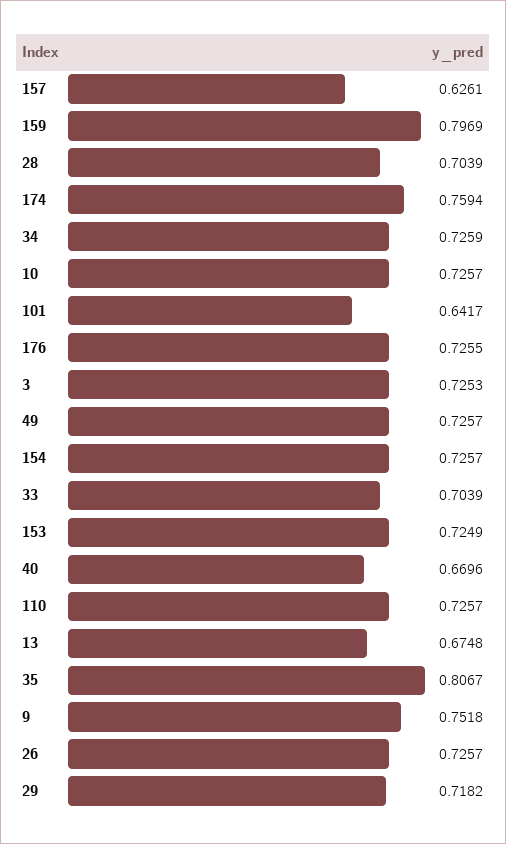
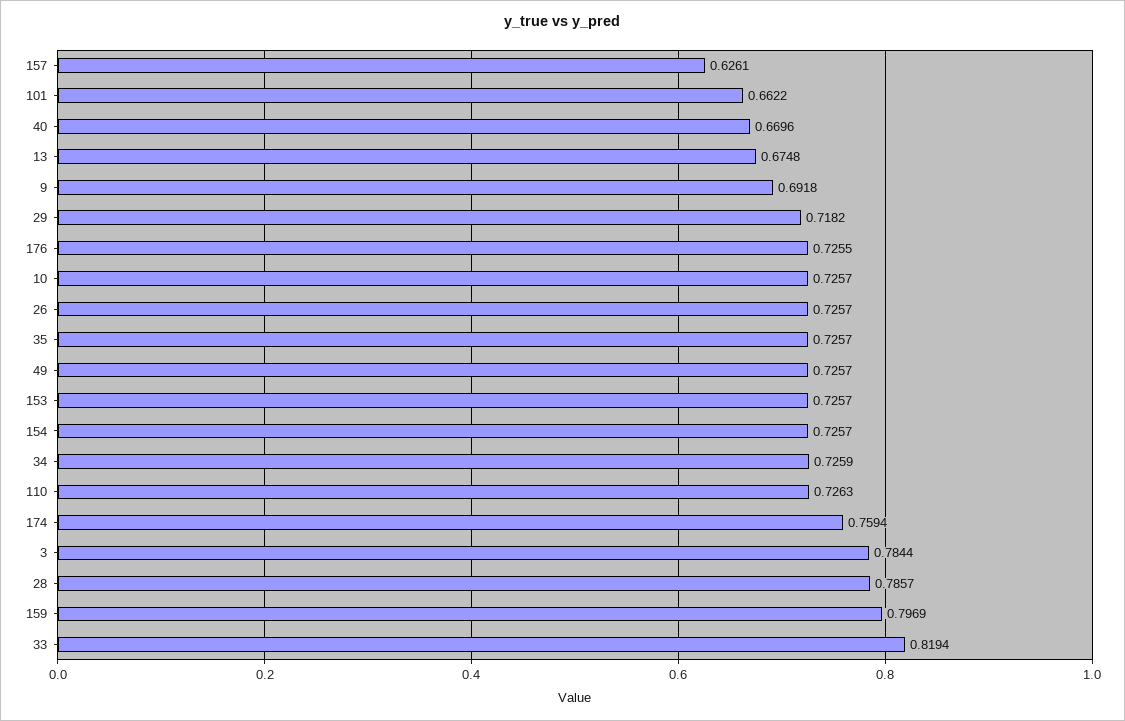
  {
    "157": 0.6261,
    "159": 0.7969,
-   "28": 0.7039,
+   "28": 0.7857,
    "174": 0.7594,
    "34": 0.7259,
    "10": 0.7257,
-   "101": 0.6417,
+   "101": 0.6622,
    "176": 0.7255,
-   "3": 0.7253,
+   "3": 0.7844,
    "49": 0.7257,
    "154": 0.7257,
-   "33": 0.7039,
+   "33": 0.8194,
-   "153": 0.7249,
+   "153": 0.7257,
    "40": 0.6696,
-   "110": 0.7257,
+   "110": 0.7263,
    "13": 0.6748,
-   "35": 0.8067,
+   "35": 0.7257,
-   "9": 0.7518,
+   "9": 0.6918,
    "26": 0.7257,
    "29": 0.7182
  }

